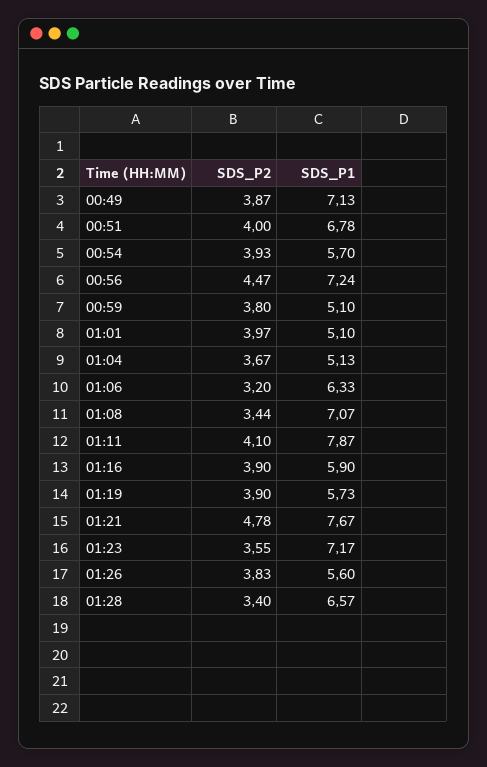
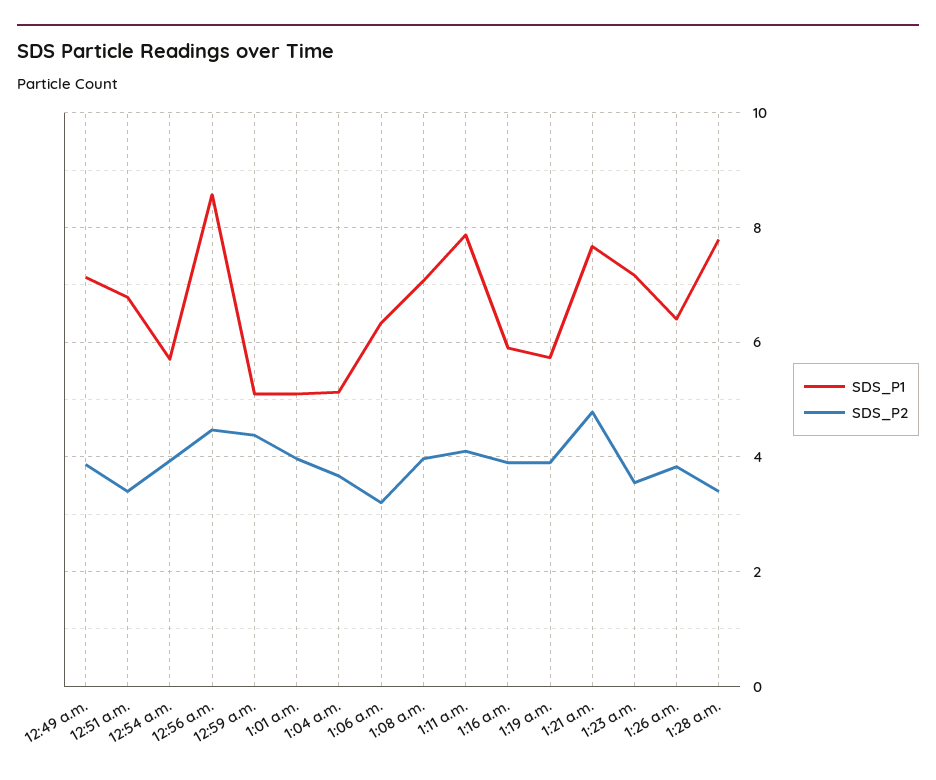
  {
    "SDS_P2": {
      "00:49": 3.87,
-     "00:51": 4,
+     "00:51": 3.4,
      "00:54": 3.93,
      "00:56": 4.47,
-     "00:59": 3.8,
+     "00:59": 4.4,
      "01:01": 3.97,
      "01:04": 3.67,
      "01:06": 3.2,
-     "01:08": 3.44,
+     "01:08": 4,
      "01:11": 4.1,
      "01:16": 3.9,
      "01:19": 3.9,
      "01:21": 4.78,
      "01:23": 3.55,
      "01:26": 3.83,
      "01:28": 3.4
    },
    "SDS_P1": {
      "00:49": 7.13,
      "00:51": 6.78,
      "00:54": 5.7,
-     "00:56": 7.24,
+     "00:56": 8.6,
      "00:59": 5.1,
      "01:01": 5.1,
      "01:04": 5.13,
      "01:06": 6.33,
      "01:08": 7.07,
      "01:11": 7.87,
      "01:16": 5.9,
      "01:19": 5.73,
      "01:21": 7.67,
      "01:23": 7.17,
-     "01:26": 5.6,
+     "01:26": 6.4,
-     "01:28": 6.57
+     "01:28": 7.8
    }
  }

